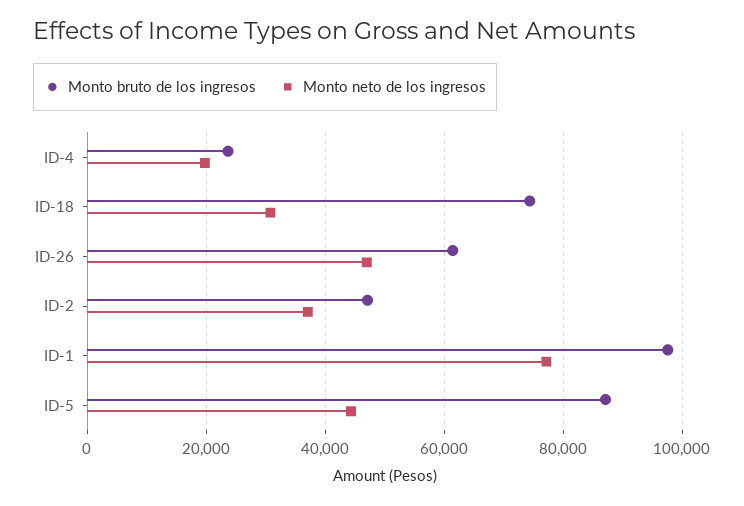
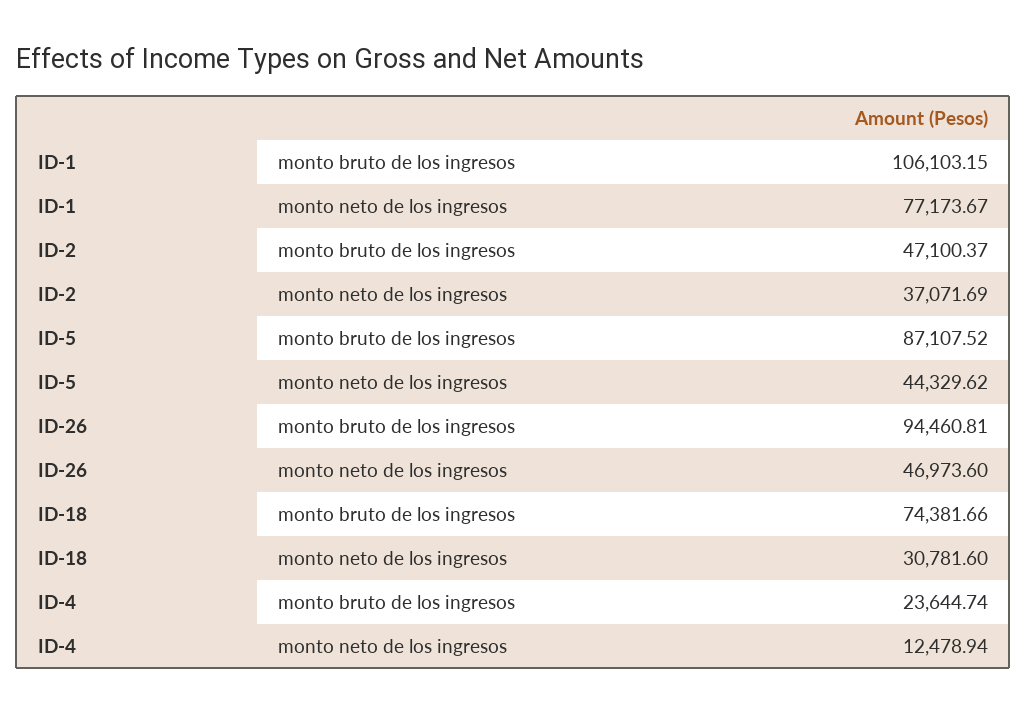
  {
    "Monto bruto de los ingresos": {
      "ID-4": 23644.74,
      "ID-18": 74381.66,
-     "ID-26": 62000,
+     "ID-26": 94460.81,
      "ID-2": 47100.37,
-     "ID-1": 98000,
+     "ID-1": 106103.15,
      "ID-5": 87107.52
    },
    "Monto neto de los ingresos": {
-     "ID-4": 20000,
+     "ID-4": 12478.94,
      "ID-18": 30781.6,
      "ID-26": 46973.6,
      "ID-2": 37071.69,
      "ID-1": 77173.67,
      "ID-5": 44329.62
    }
  }

